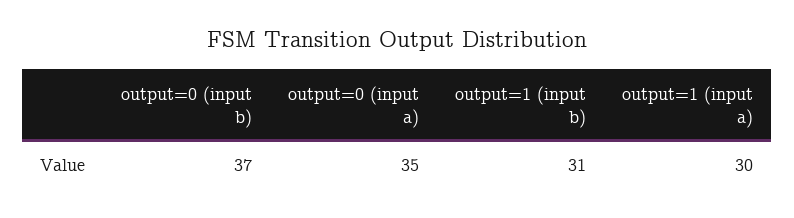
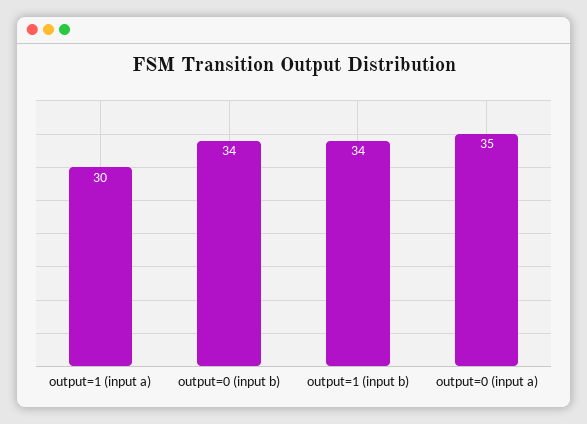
  {
-   "output=0 (input b)": 37,
+   "output=0 (input b)": 34,
    "output=0 (input a)": 35,
-   "output=1 (input b)": 31,
+   "output=1 (input b)": 34,
    "output=1 (input a)": 30
  }

